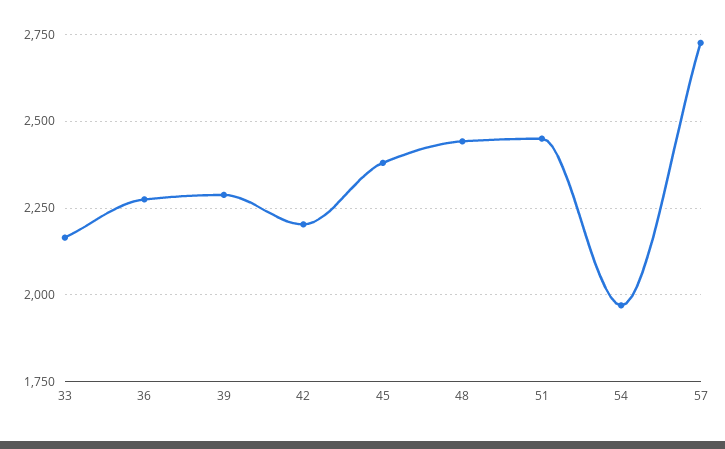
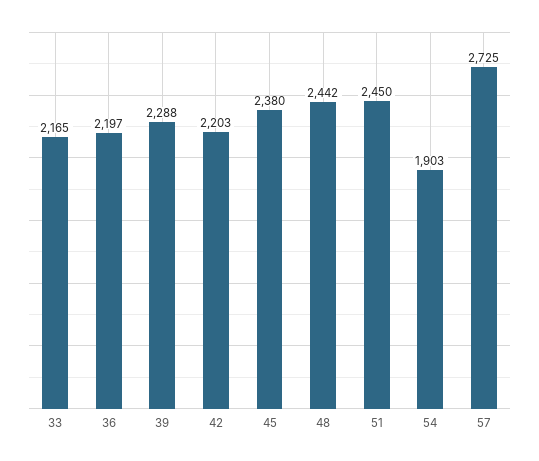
  {
    "33": 2165,
-   "36": 2275,
+   "36": 2197,
    "39": 2288,
    "42": 2203,
    "45": 2380,
    "48": 2442,
    "51": 2450,
-   "54": 1975,
+   "54": 1903,
    "57": 2725
  }

